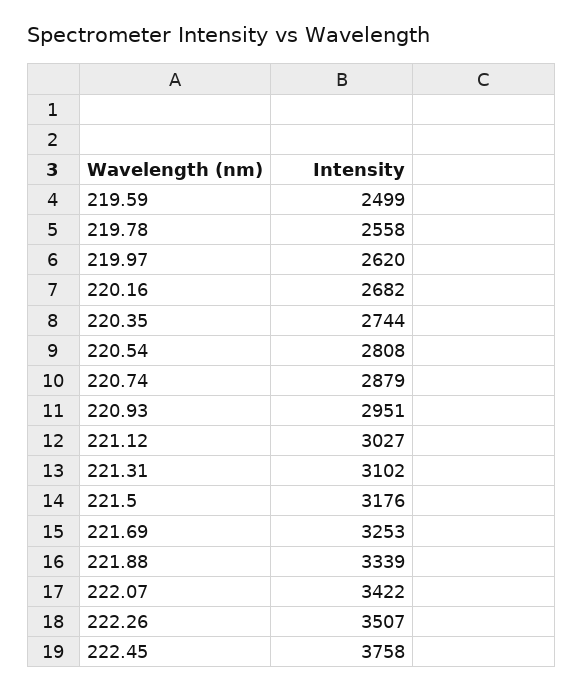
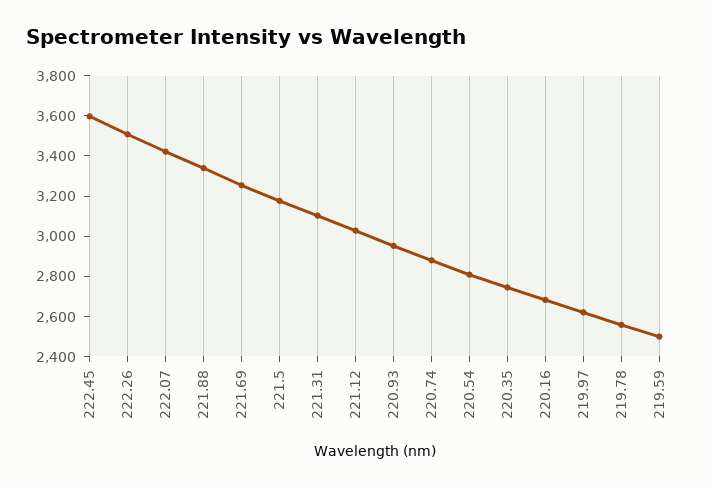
  {
    "219.59": 2499,
    "219.78": 2558,
    "219.97": 2620,
    "220.16": 2682,
    "220.35": 2744,
    "220.54": 2808,
    "220.74": 2879,
    "220.93": 2951,
    "221.12": 3027,
    "221.31": 3102,
    "221.5": 3176,
    "221.69": 3253,
    "221.88": 3339,
    "222.07": 3422,
    "222.26": 3507,
-   "222.45": 3758
+   "222.45": 3600
  }

